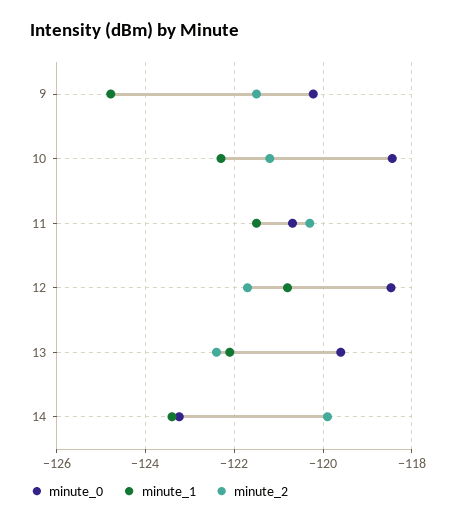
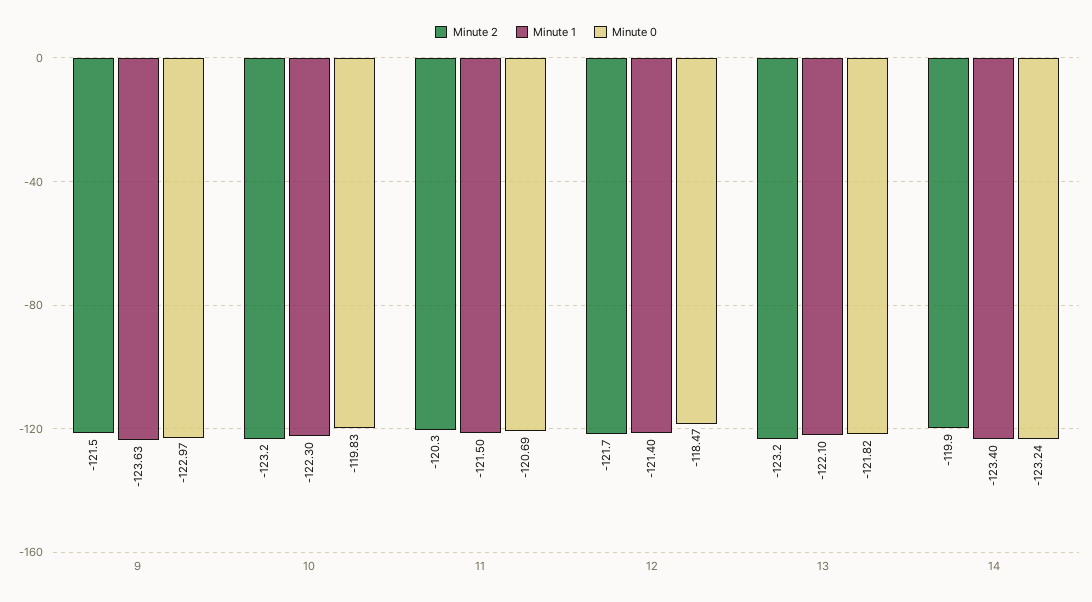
  {
    "minute_0": {
-     "9": -120.2,
+     "9": -122.97,
-     "10": -118.4,
+     "10": -119.83,
      "11": -120.69,
      "12": -118.47,
-     "13": -119.6,
+     "13": -121.82,
      "14": -123.24
    },
    "minute_1": {
-     "9": -124.8,
+     "9": -123.63,
      "10": -122.3,
      "11": -121.5,
-     "12": -120.8,
+     "12": -121.4,
      "13": -122.1,
      "14": -123.4
    },
    "minute_2": {
      "9": -121.5,
-     "10": -121.2,
+     "10": -123.2,
      "11": -120.3,
      "12": -121.7,
-     "13": -122.4,
+     "13": -123.2,
      "14": -119.9
    }
  }

